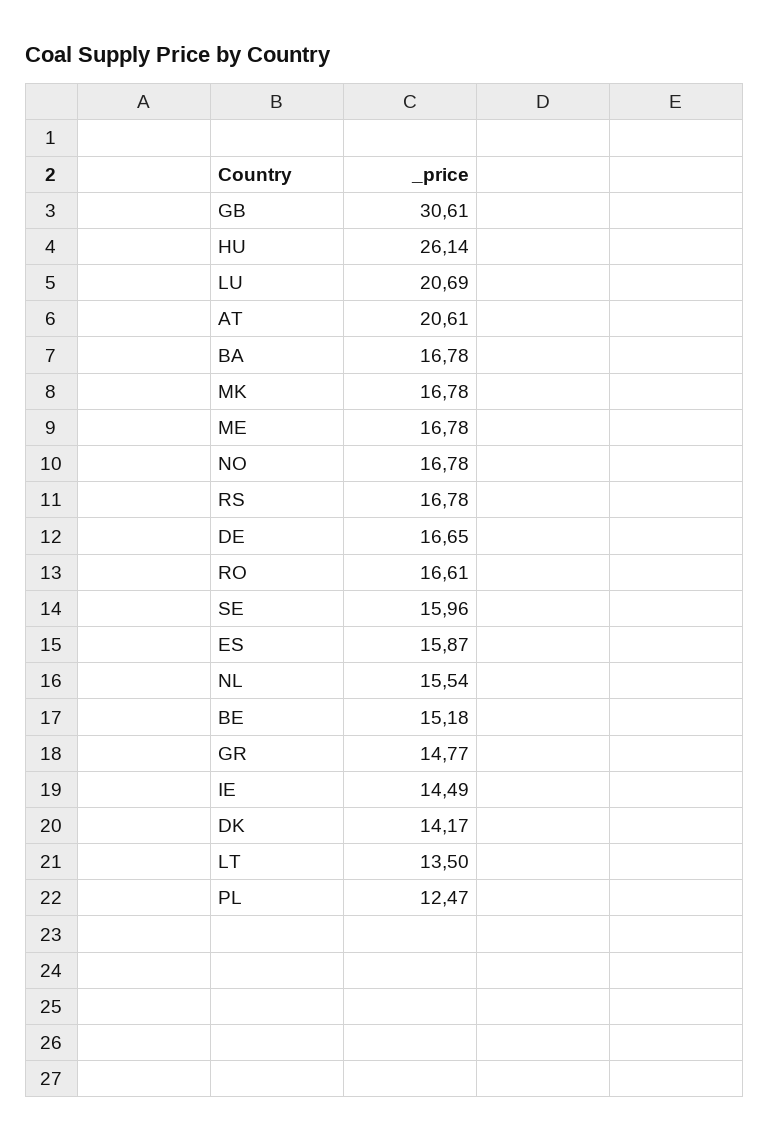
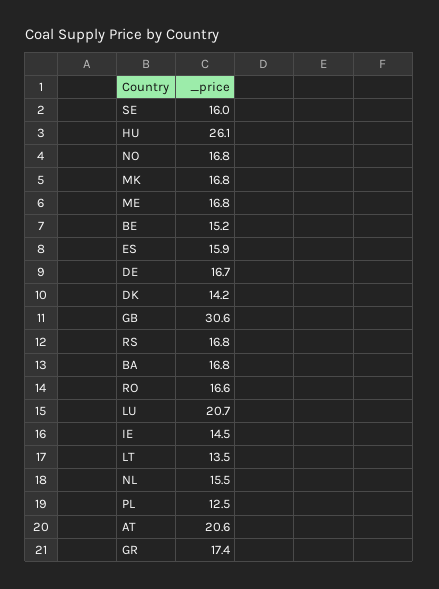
  {
    "GB": 30.61,
    "HU": 26.14,
    "LU": 20.69,
    "AT": 20.61,
    "BA": 16.78,
    "MK": 16.78,
    "ME": 16.78,
    "NO": 16.78,
    "RS": 16.78,
    "DE": 16.65,
    "RO": 16.61,
    "SE": 15.96,
    "ES": 15.87,
    "NL": 15.54,
    "BE": 15.18,
-   "GR": 14.77,
+   "GR": 17.4,
    "IE": 14.49,
    "DK": 14.17,
    "LT": 13.5,
    "PL": 12.47
  }

